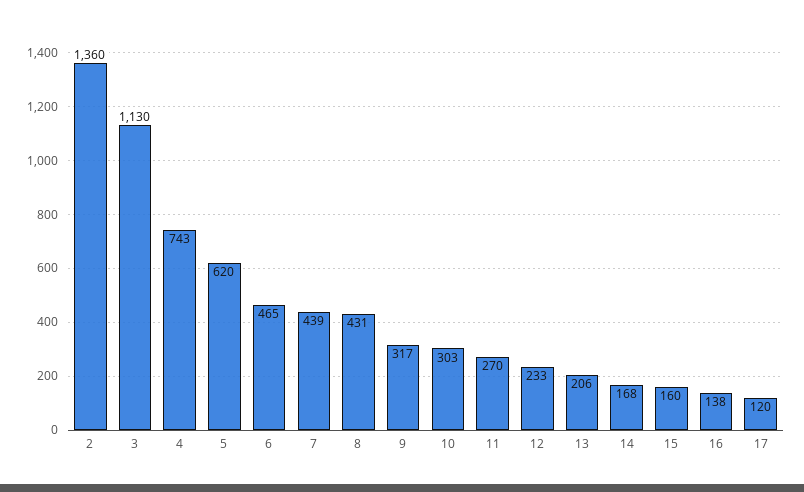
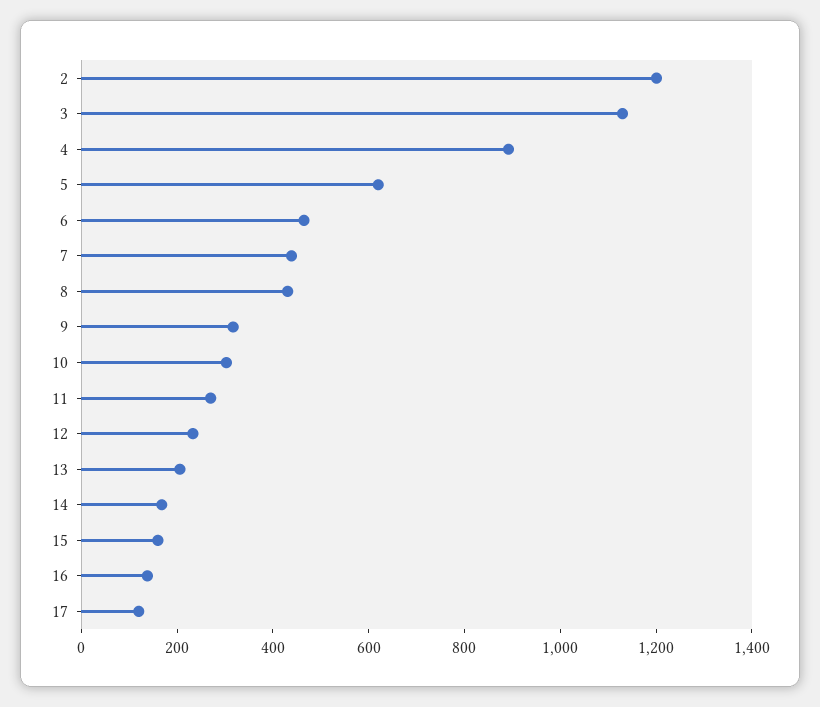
  {
-   "2": 1360,
+   "2": 1200,
    "3": 1130,
-   "4": 743,
+   "4": 900,
    "5": 620,
    "6": 465,
    "7": 439,
    "8": 431,
    "9": 317,
    "10": 303,
    "11": 270,
    "12": 233,
    "13": 206,
    "14": 168,
    "15": 160,
    "16": 138,
    "17": 120
  }

